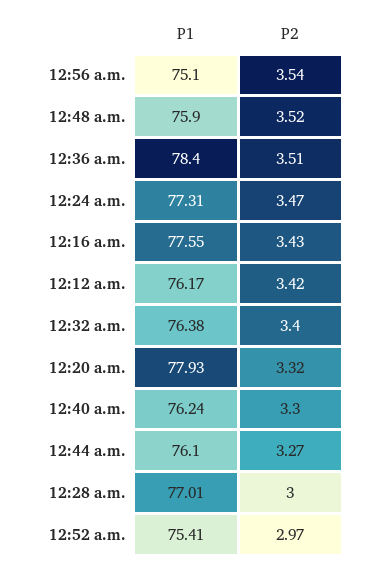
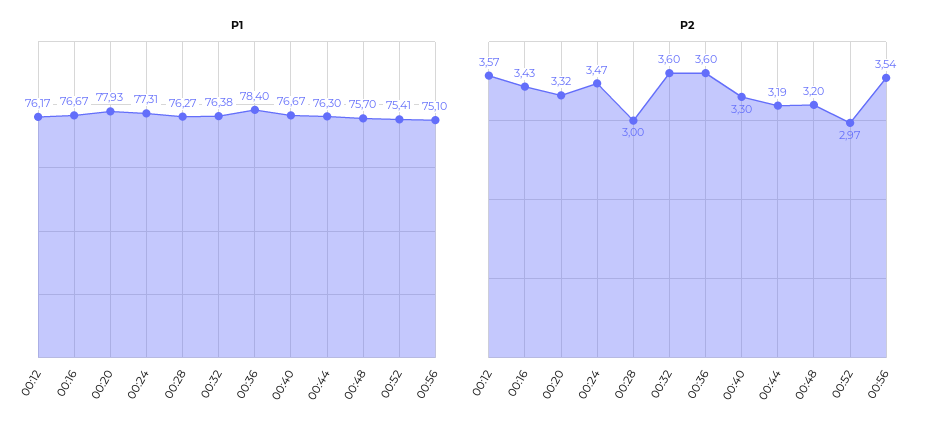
  {
    "P1": {
      "12:56 a.m.": 75.1,
-     "12:48 a.m.": 75.9,
+     "12:48 a.m.": 75.7,
      "12:36 a.m.": 78.4,
      "12:24 a.m.": 77.31,
-     "12:16 a.m.": 77.55,
+     "12:16 a.m.": 76.67,
      "12:12 a.m.": 76.17,
      "12:32 a.m.": 76.38,
      "12:20 a.m.": 77.93,
-     "12:40 a.m.": 76.24,
+     "12:40 a.m.": 76.67,
-     "12:44 a.m.": 76.1,
+     "12:44 a.m.": 76.3,
-     "12:28 a.m.": 77.01,
+     "12:28 a.m.": 76.27,
      "12:52 a.m.": 75.41
    },
    "P2": {
      "12:56 a.m.": 3.54,
-     "12:48 a.m.": 3.52,
+     "12:48 a.m.": 3.2,
-     "12:36 a.m.": 3.51,
+     "12:36 a.m.": 3.6,
      "12:24 a.m.": 3.47,
      "12:16 a.m.": 3.43,
-     "12:12 a.m.": 3.42,
+     "12:12 a.m.": 3.57,
-     "12:32 a.m.": 3.4,
+     "12:32 a.m.": 3.6,
      "12:20 a.m.": 3.32,
      "12:40 a.m.": 3.3,
-     "12:44 a.m.": 3.27,
+     "12:44 a.m.": 3.19,
      "12:28 a.m.": 3,
      "12:52 a.m.": 2.97
    }
  }

